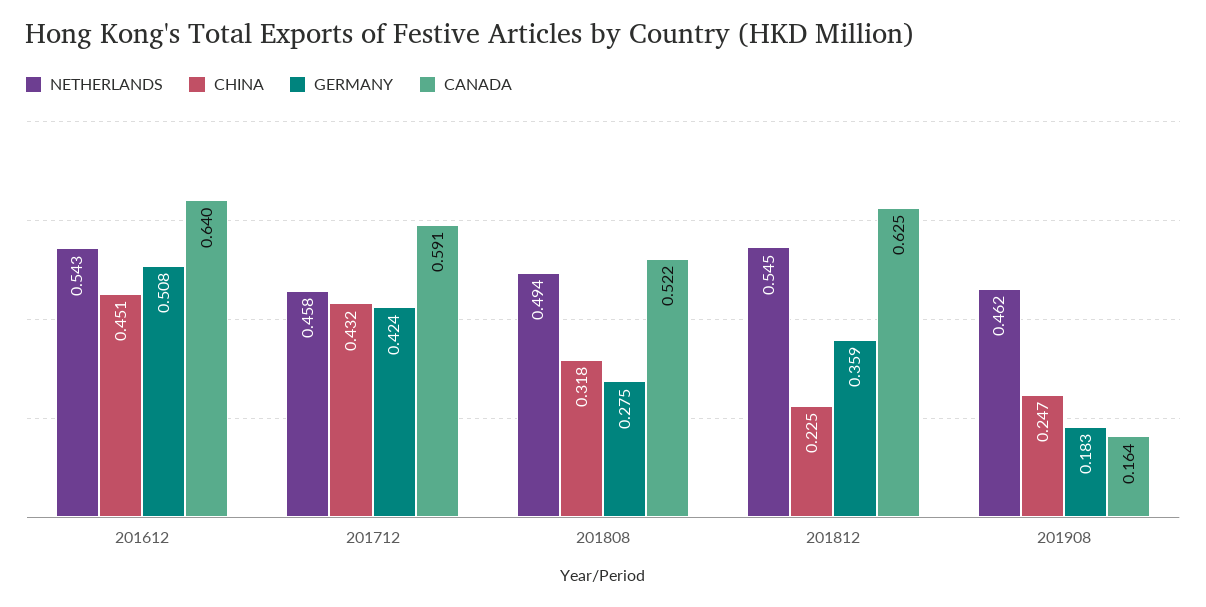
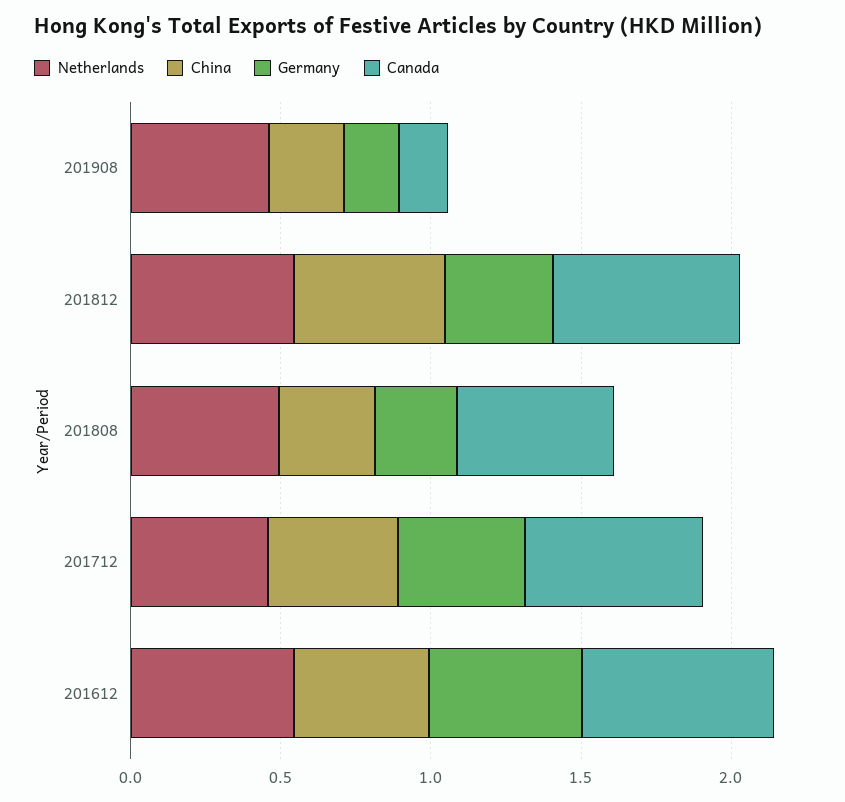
  {
    "NETHERLANDS": {
      "201612": 0.543,
      "201712": 0.458,
      "201808": 0.494,
      "201812": 0.545,
      "201908": 0.462
    },
    "CHINA": {
      "201612": 0.451,
      "201712": 0.432,
      "201808": 0.318,
-     "201812": 0.225,
+     "201812": 0.5,
      "201908": 0.247
    },
    "GERMANY": {
      "201612": 0.508,
      "201712": 0.424,
      "201808": 0.275,
      "201812": 0.359,
      "201908": 0.183
    },
    "CANADA": {
      "201612": 0.64,
      "201712": 0.591,
      "201808": 0.522,
      "201812": 0.625,
      "201908": 0.164
    }
  }

